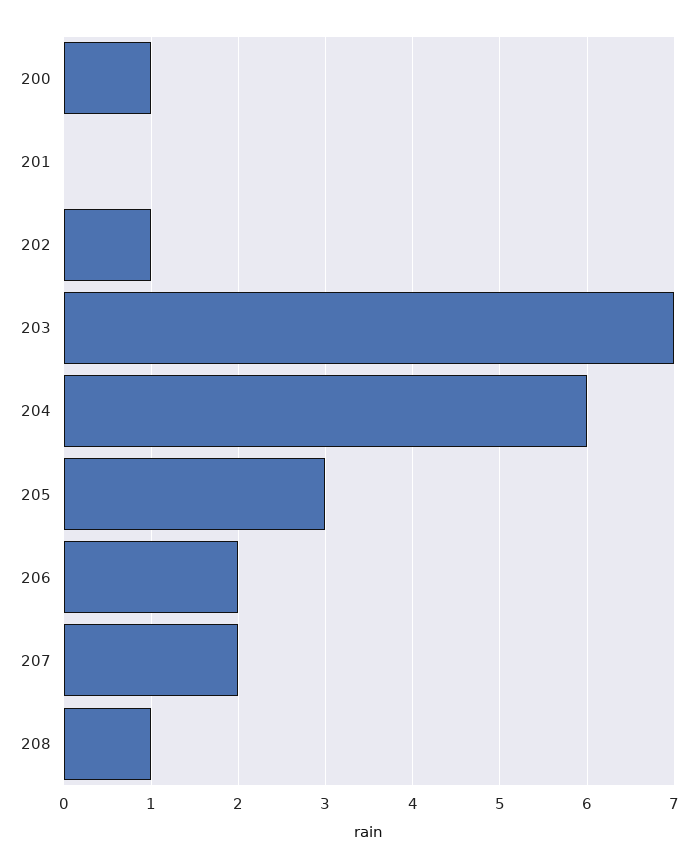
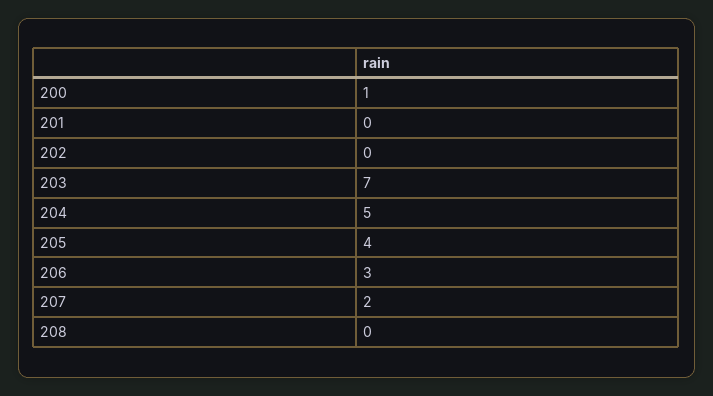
  {
    "200": 1,
    "201": 0,
-   "202": 1,
+   "202": 0,
    "203": 7,
-   "204": 6,
+   "204": 5,
-   "205": 3,
+   "205": 4,
-   "206": 2,
+   "206": 3,
    "207": 2,
-   "208": 1
+   "208": 0
  }

